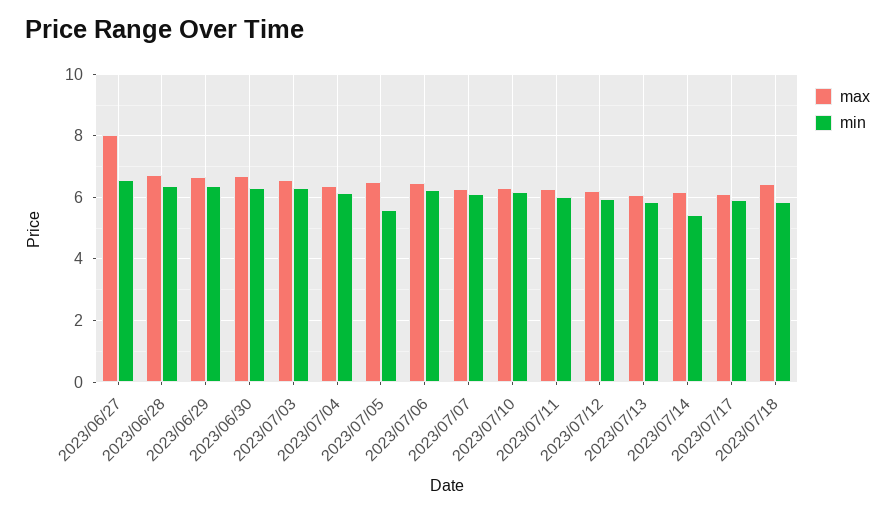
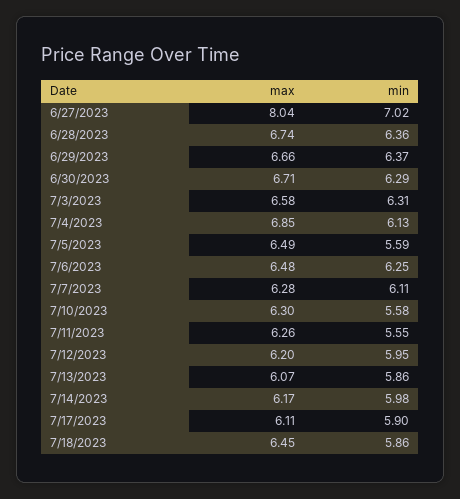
  {
    "max": {
      "2023/06/27": 8.04,
      "2023/06/28": 6.74,
      "2023/06/29": 6.66,
      "2023/06/30": 6.71,
      "2023/07/03": 6.58,
-     "2023/07/04": 6.4,
+     "2023/07/04": 6.85,
      "2023/07/05": 6.49,
      "2023/07/06": 6.48,
      "2023/07/07": 6.28,
      "2023/07/10": 6.3,
      "2023/07/11": 6.26,
      "2023/07/12": 6.2,
      "2023/07/13": 6.07,
      "2023/07/14": 6.17,
      "2023/07/17": 6.11,
      "2023/07/18": 6.45
    },
    "min": {
-     "2023/06/27": 6.6,
+     "2023/06/27": 7.02,
      "2023/06/28": 6.36,
      "2023/06/29": 6.37,
      "2023/06/30": 6.29,
      "2023/07/03": 6.31,
      "2023/07/04": 6.13,
      "2023/07/05": 5.59,
      "2023/07/06": 6.25,
      "2023/07/07": 6.11,
-     "2023/07/10": 6.2,
+     "2023/07/10": 5.58,
-     "2023/07/11": 6,
+     "2023/07/11": 5.55,
      "2023/07/12": 5.95,
      "2023/07/13": 5.86,
-     "2023/07/14": 5.4,
+     "2023/07/14": 5.98,
      "2023/07/17": 5.9,
      "2023/07/18": 5.86
    }
  }

